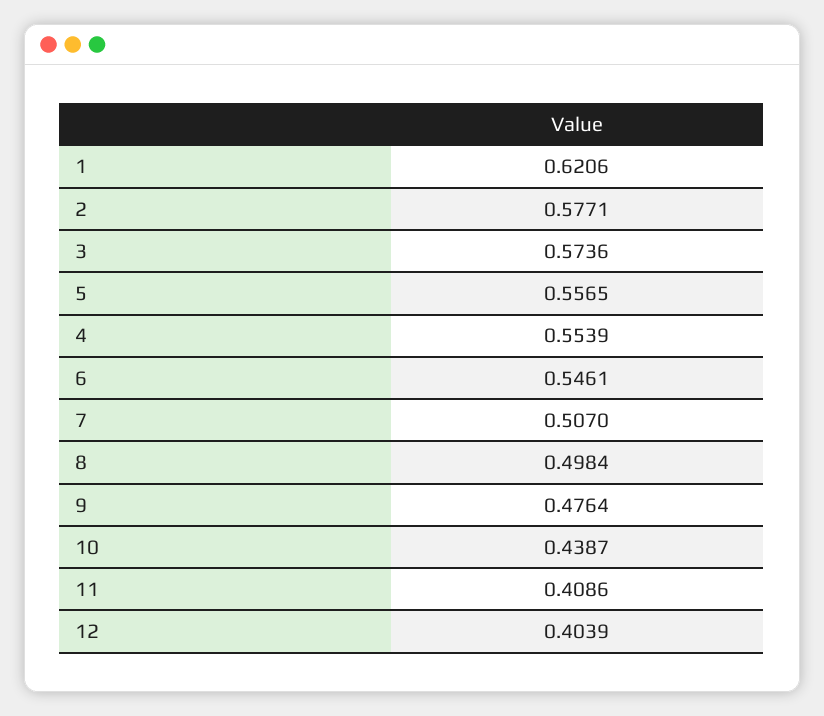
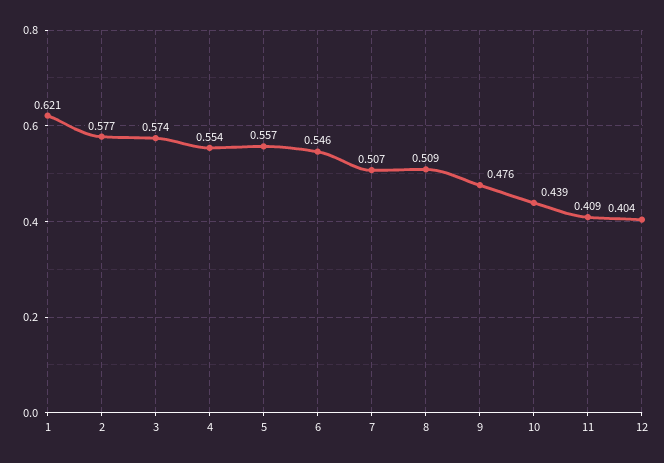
  {
    "1": 0.6206,
    "2": 0.5771,
    "3": 0.5736,
    "5": 0.5565,
    "4": 0.5539,
    "6": 0.5461,
    "7": 0.507,
-   "8": 0.4984,
+   "8": 0.509,
    "9": 0.4764,
    "10": 0.4387,
    "11": 0.4086,
    "12": 0.4039
  }

